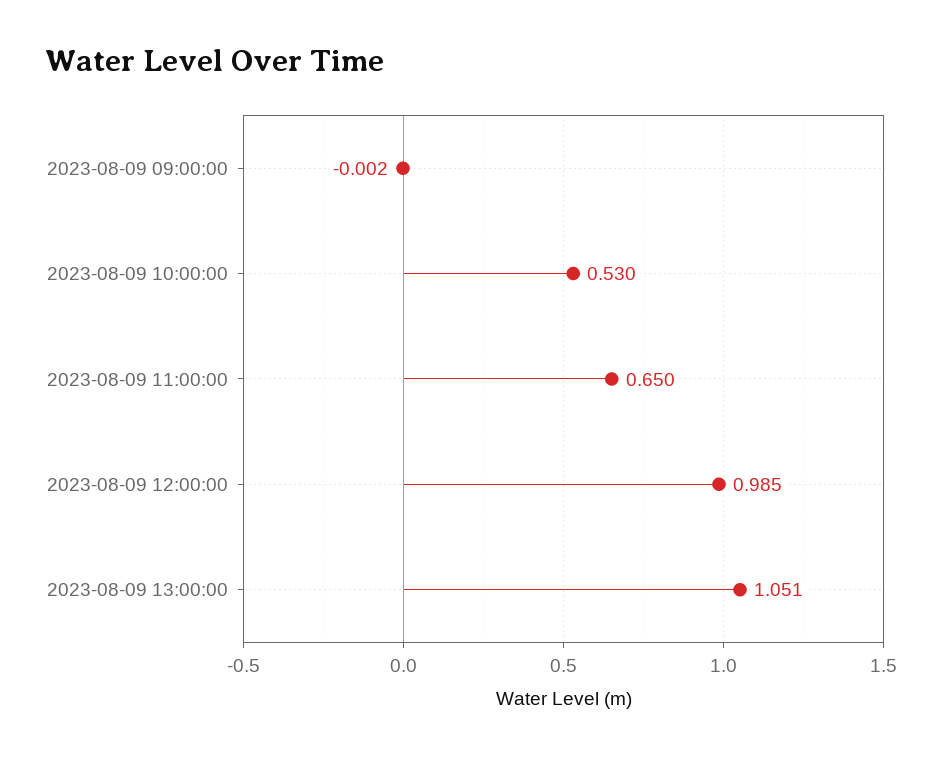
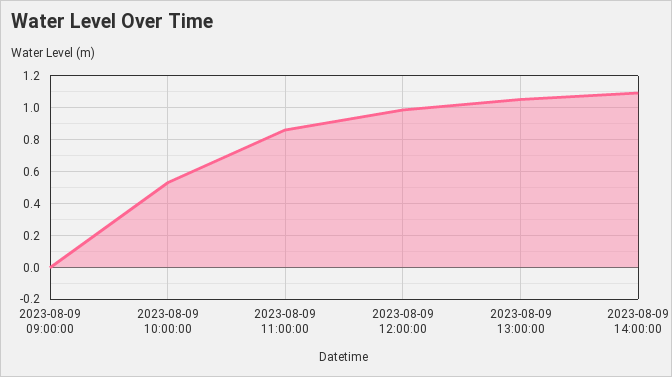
  {
    "2023-08-09 09:00:00": -0.002,
    "2023-08-09 10:00:00": 0.53,
-   "2023-08-09 11:00:00": 0.65,
+   "2023-08-09 11:00:00": 0.85,
    "2023-08-09 12:00:00": 0.985,
-   "2023-08-09 13:00:00": 1.051
+   "2023-08-09 13:00:00": 1.051,
+   "2023-08-09 14:00:00": 1.1
  }

